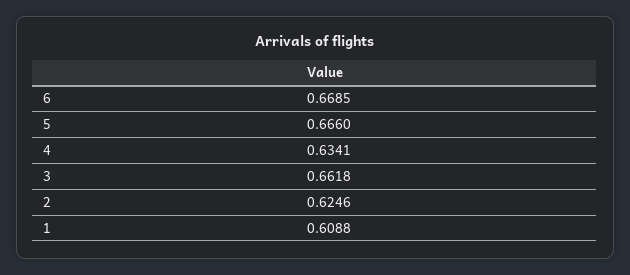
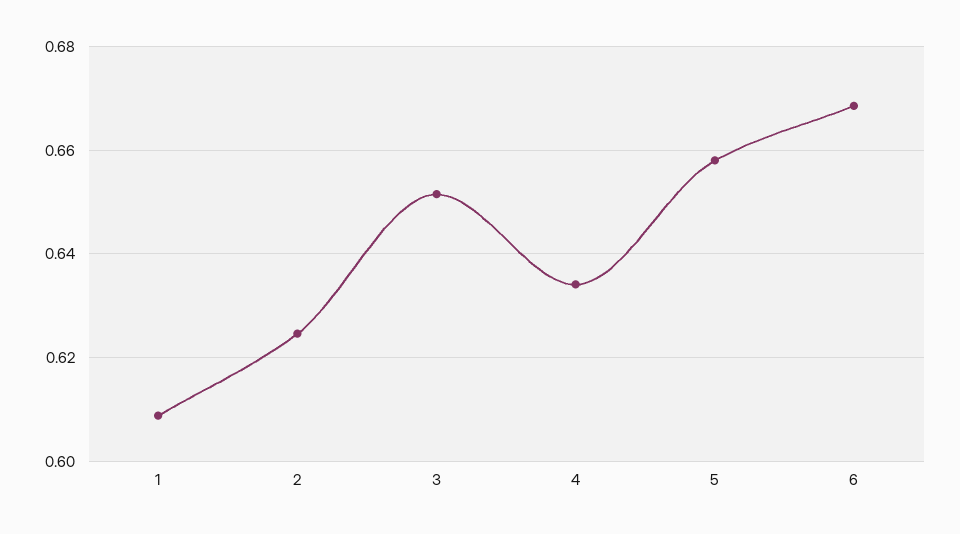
  {
    "6": 0.6685,
-   "5": 0.666,
+   "5": 0.658,
    "4": 0.6341,
-   "3": 0.6618,
+   "3": 0.652,
    "2": 0.6246,
    "1": 0.6088
  }

